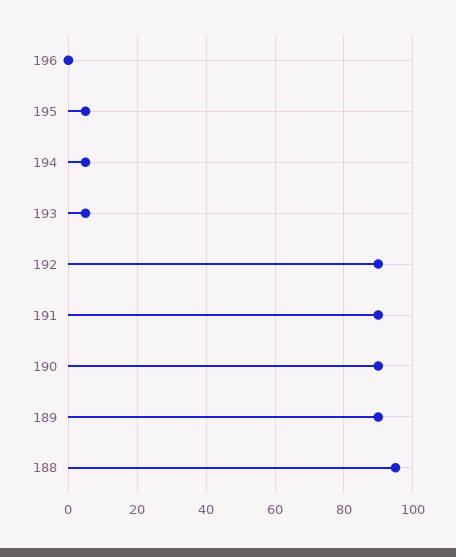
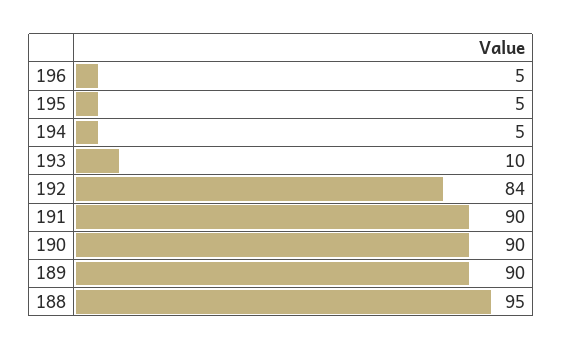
  {
-   "196": 0,
+   "196": 5,
    "195": 5,
    "194": 5,
-   "193": 5,
+   "193": 10,
-   "192": 90,
+   "192": 84,
    "191": 90,
    "190": 90,
    "189": 90,
    "188": 95
  }

